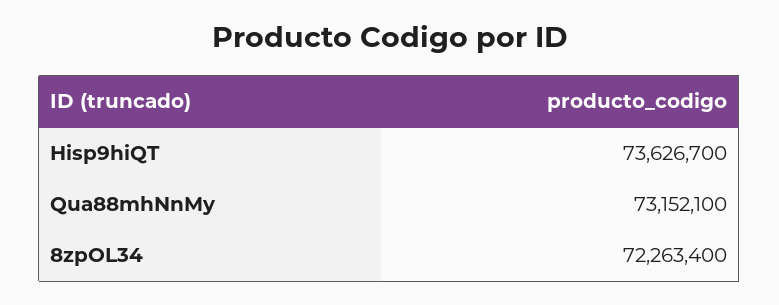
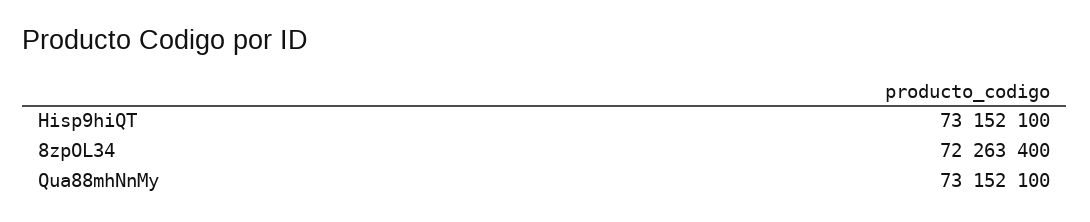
  {
-   "Hisp9hiQT": 73626700,
+   "Hisp9hiQT": 73152100,
    "Qua88mhNnMy": 73152100,
    "8zpOL34": 72263400
  }

